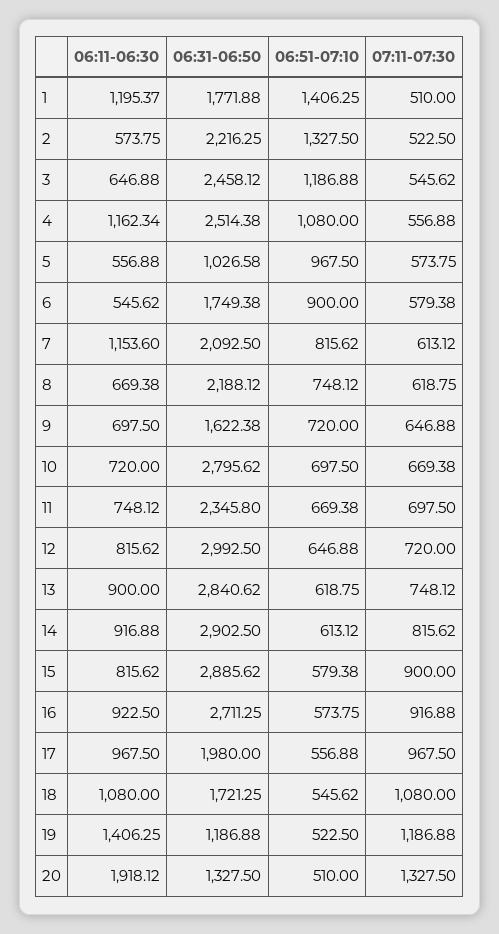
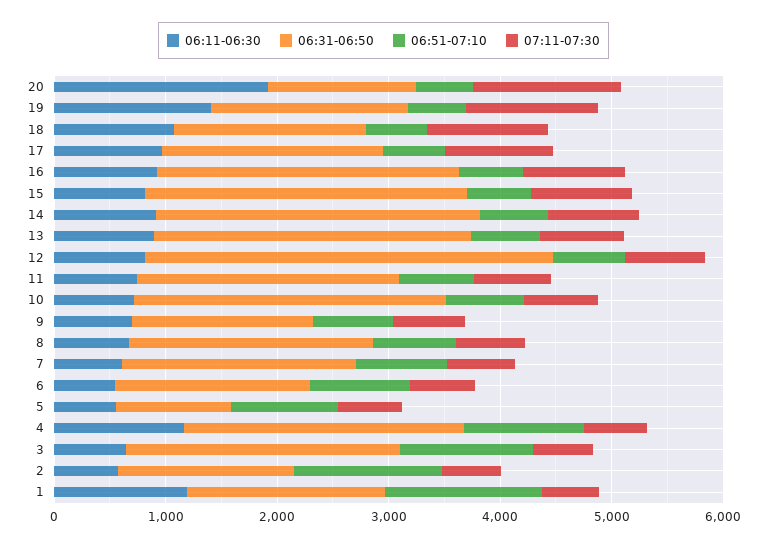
  {
    "06:11-06:30": {
      "1": 1195.37,
      "2": 573.75,
      "3": 646.88,
      "4": 1162.34,
      "5": 556.88,
      "6": 545.62,
-     "7": 1153.6,
+     "7": 600,
      "8": 669.38,
      "9": 697.5,
      "10": 720,
      "11": 748.12,
      "12": 815.62,
      "13": 900,
      "14": 916.88,
      "15": 815.62,
      "16": 922.5,
      "17": 967.5,
      "18": 1080,
      "19": 1406.25,
      "20": 1918.12
    },
    "06:31-06:50": {
      "1": 1771.88,
-     "2": 2216.25,
+     "2": 1600,
      "3": 2458.12,
      "4": 2514.38,
      "5": 1026.58,
      "6": 1749.38,
      "7": 2092.5,
      "8": 2188.12,
      "9": 1622.38,
      "10": 2795.62,
      "11": 2345.8,
-     "12": 2992.5,
+     "12": 3600,
      "13": 2840.62,
      "14": 2902.5,
      "15": 2885.62,
      "16": 2711.25,
      "17": 1980,
      "18": 1721.25,
-     "19": 1186.88,
+     "19": 1800,
      "20": 1327.5
    },
    "06:51-07:10": {
      "1": 1406.25,
      "2": 1327.5,
      "3": 1186.88,
      "4": 1080,
      "5": 967.5,
      "6": 900,
      "7": 815.62,
      "8": 748.12,
      "9": 720,
      "10": 697.5,
      "11": 669.38,
      "12": 646.88,
      "13": 618.75,
      "14": 613.12,
      "15": 579.38,
      "16": 573.75,
      "17": 556.88,
      "18": 545.62,
      "19": 522.5,
      "20": 510
    },
    "07:11-07:30": {
      "1": 510,
      "2": 522.5,
      "3": 545.62,
      "4": 556.88,
      "5": 573.75,
      "6": 579.38,
      "7": 613.12,
      "8": 618.75,
      "9": 646.88,
      "10": 669.38,
      "11": 697.5,
      "12": 720,
      "13": 748.12,
      "14": 815.62,
      "15": 900,
      "16": 916.88,
      "17": 967.5,
      "18": 1080,
      "19": 1186.88,
      "20": 1327.5
    }
  }

